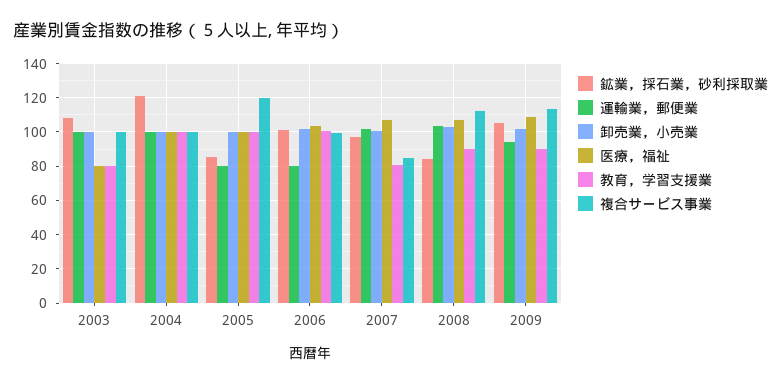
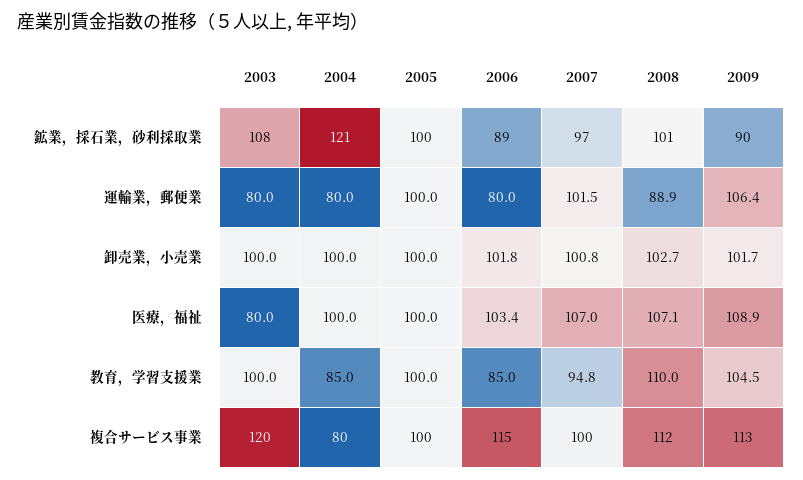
  {
    "鉱業，採石業，砂利採取業": {
      "2003": 108,
      "2004": 121,
-     "2005": 85,
+     "2005": 100,
-     "2006": 100,
+     "2006": 89,
      "2007": 97,
-     "2008": 85,
+     "2008": 101,
-     "2009": 105
+     "2009": 90
    },
    "運輸業，郵便業": {
-     "2003": 100,
+     "2003": 80,
-     "2004": 100,
+     "2004": 80,
-     "2005": 80,
+     "2005": 100,
      "2006": 80,
      "2007": 101.5,
-     "2008": 105,
+     "2008": 88.9,
-     "2009": 95
+     "2009": 106.4
    },
    "卸売業，小売業": {
      "2003": 100,
      "2004": 100,
      "2005": 100,
      "2006": 101.8,
      "2007": 100.8,
      "2008": 102.7,
      "2009": 101.7
    },
    "医療，福祉": {
      "2003": 80,
      "2004": 100,
      "2005": 100,
      "2006": 103.4,
      "2007": 107,
      "2008": 107.1,
      "2009": 108.9
    },
    "教育，学習支援業": {
-     "2003": 80,
+     "2003": 100,
-     "2004": 100,
+     "2004": 85,
      "2005": 100,
-     "2006": 100,
+     "2006": 85,
-     "2007": 80,
+     "2007": 94.8,
-     "2008": 90,
+     "2008": 110,
-     "2009": 90
+     "2009": 104.5
    },
    "複合サービス事業": {
-     "2003": 100,
+     "2003": 120,
-     "2004": 100,
+     "2004": 80,
-     "2005": 120,
+     "2005": 100,
-     "2006": 100,
+     "2006": 115,
-     "2007": 85,
+     "2007": 100,
      "2008": 112,
      "2009": 113
    }
  }

